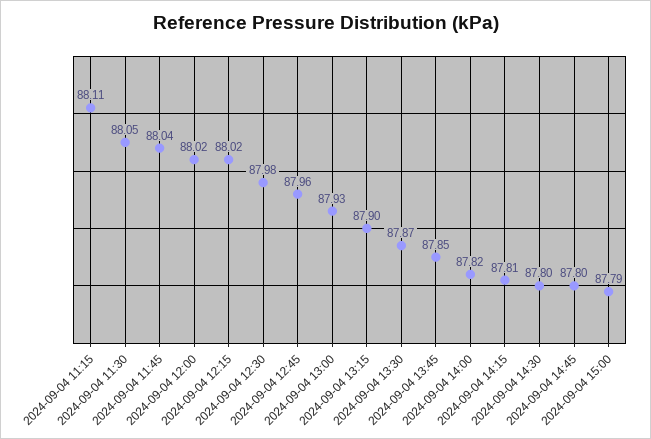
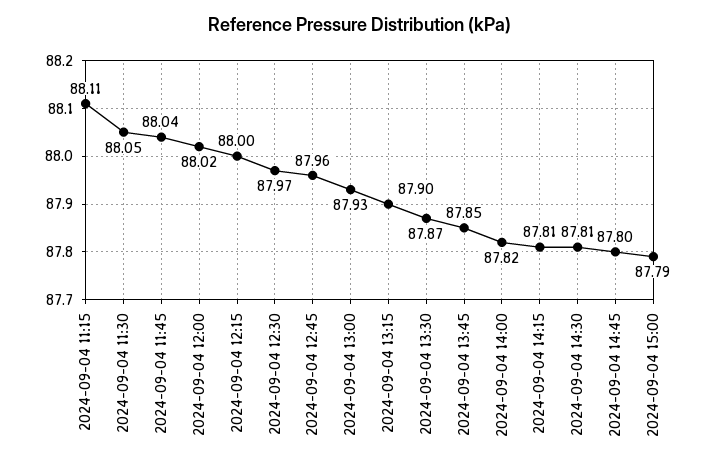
  {
    "2024-09-04 11:15": 88.11,
    "2024-09-04 11:30": 88.05,
    "2024-09-04 11:45": 88.04,
    "2024-09-04 12:00": 88.02,
-   "2024-09-04 12:15": 88.02,
+   "2024-09-04 12:15": 88,
-   "2024-09-04 12:30": 87.98,
+   "2024-09-04 12:30": 87.97,
    "2024-09-04 12:45": 87.96,
    "2024-09-04 13:00": 87.93,
    "2024-09-04 13:15": 87.9,
    "2024-09-04 13:30": 87.87,
    "2024-09-04 13:45": 87.85,
    "2024-09-04 14:00": 87.82,
    "2024-09-04 14:15": 87.81,
-   "2024-09-04 14:30": 87.8,
+   "2024-09-04 14:30": 87.81,
    "2024-09-04 14:45": 87.8,
    "2024-09-04 15:00": 87.79
  }

